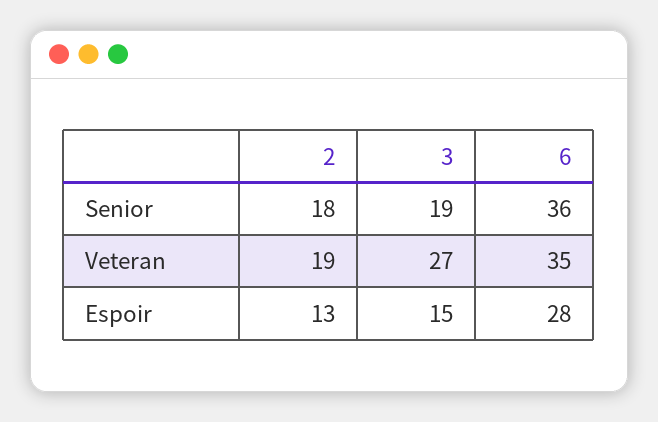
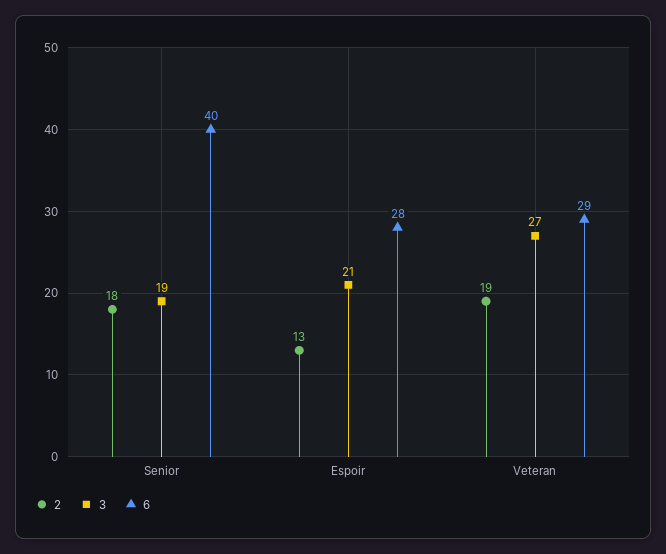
  {
    "2": {
      "Senior": 18,
      "Veteran": 19,
      "Espoir": 13
    },
    "3": {
      "Senior": 19,
      "Veteran": 27,
-     "Espoir": 15
+     "Espoir": 21
    },
    "6": {
-     "Senior": 36,
+     "Senior": 40,
-     "Veteran": 35,
+     "Veteran": 29,
      "Espoir": 28
    }
  }

